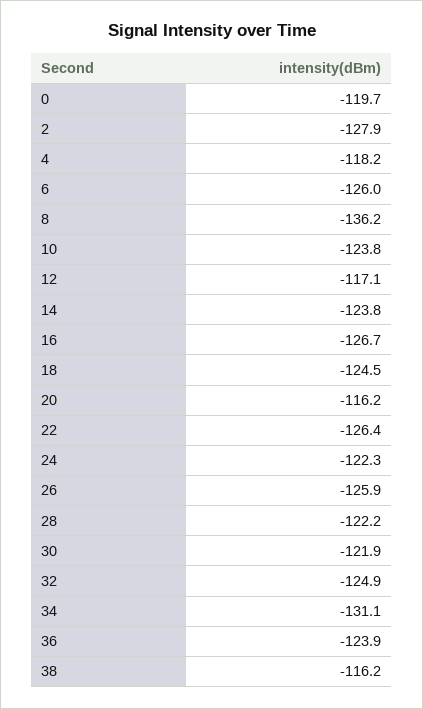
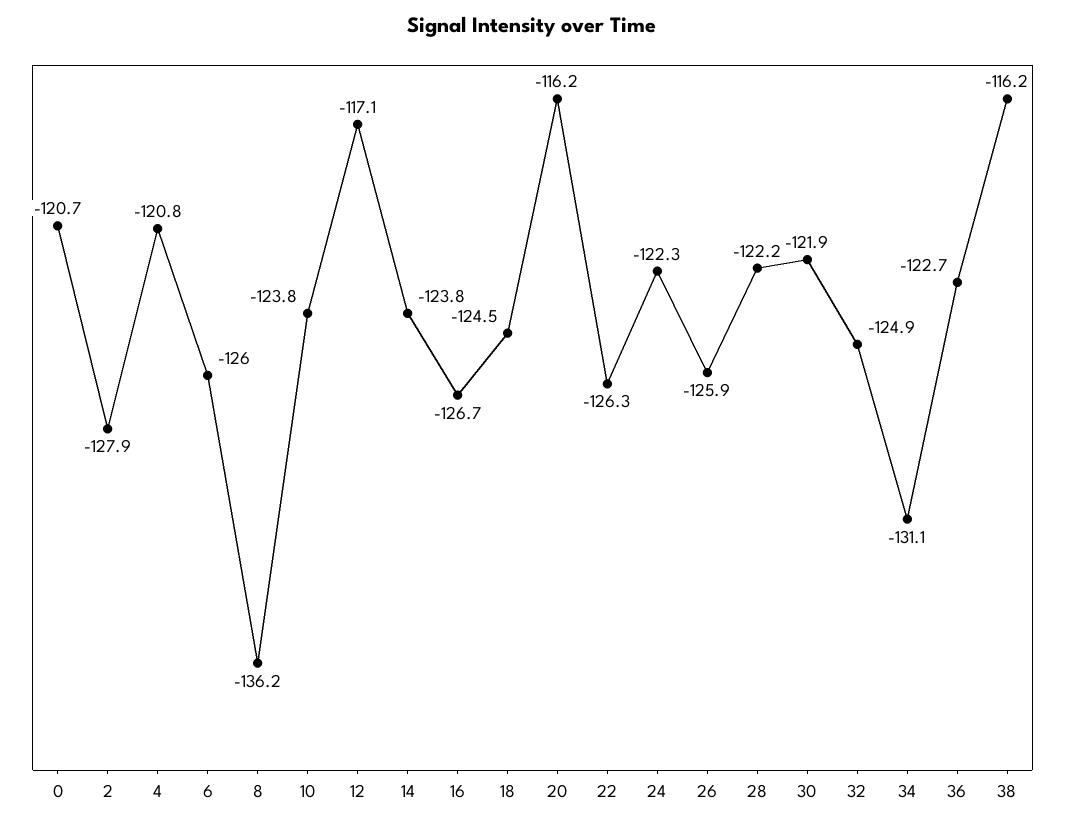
  {
-   "0": -119.7,
+   "0": -120.7,
    "2": -127.9,
-   "4": -118.2,
+   "4": -120.8,
    "6": -126,
    "8": -136.2,
    "10": -123.8,
    "12": -117.1,
    "14": -123.8,
    "16": -126.7,
    "18": -124.5,
    "20": -116.2,
-   "22": -126.4,
+   "22": -126.3,
    "24": -122.3,
    "26": -125.9,
    "28": -122.2,
    "30": -121.9,
    "32": -124.9,
    "34": -131.1,
-   "36": -123.9,
+   "36": -122.7,
    "38": -116.2
  }

